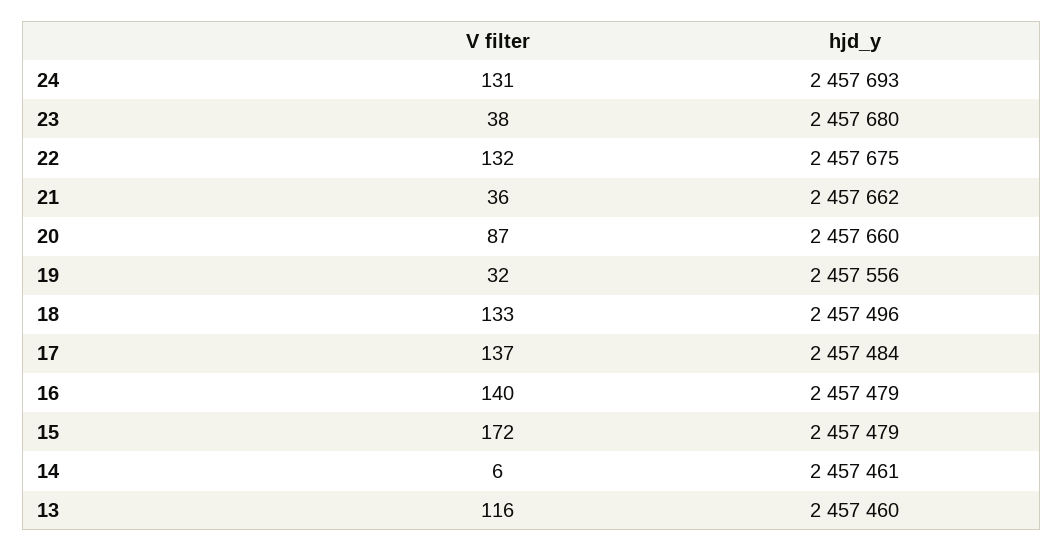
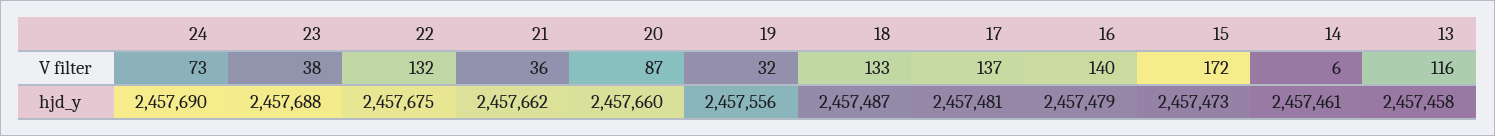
  {
    "V filter": {
-     "24": 131,
+     "24": 73,
      "23": 38,
      "22": 132,
      "21": 36,
      "20": 87,
      "19": 32,
      "18": 133,
      "17": 137,
      "16": 140,
      "15": 172,
      "14": 6,
      "13": 116
    },
    "hjd_y": {
-     "24": 2457693,
+     "24": 2457690,
-     "23": 2457680,
+     "23": 2457688,
      "22": 2457675,
      "21": 2457662,
      "20": 2457660,
      "19": 2457556,
-     "18": 2457496,
+     "18": 2457487,
-     "17": 2457484,
+     "17": 2457481,
      "16": 2457479,
-     "15": 2457479,
+     "15": 2457473,
      "14": 2457461,
-     "13": 2457460
+     "13": 2457458
    }
  }

